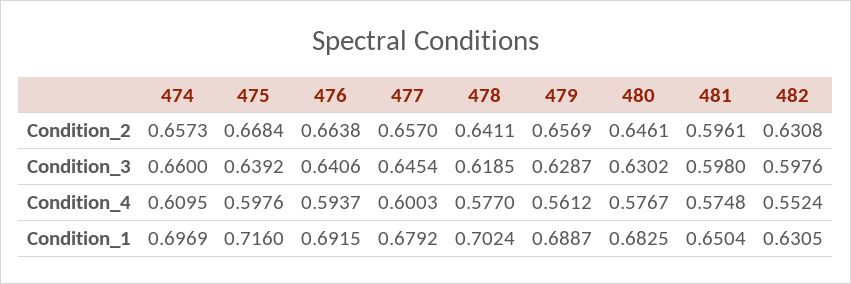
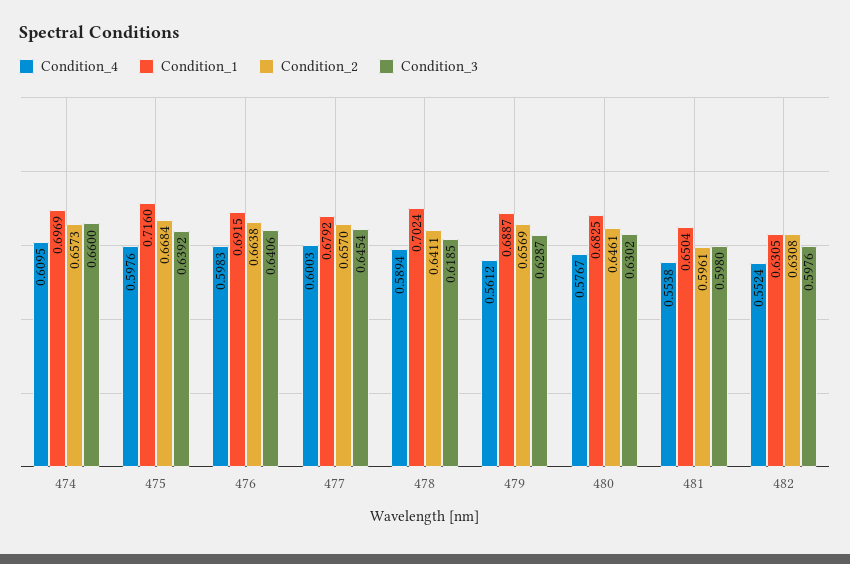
  {
    "Condition_2": {
      "474": 0.6573,
      "475": 0.6684,
      "476": 0.6638,
      "477": 0.657,
      "478": 0.6411,
      "479": 0.6569,
      "480": 0.6461,
      "481": 0.5961,
      "482": 0.6308
    },
    "Condition_3": {
      "474": 0.66,
      "475": 0.6392,
      "476": 0.6406,
      "477": 0.6454,
      "478": 0.6185,
      "479": 0.6287,
      "480": 0.6302,
      "481": 0.598,
      "482": 0.5976
    },
    "Condition_4": {
      "474": 0.6095,
      "475": 0.5976,
-     "476": 0.5937,
+     "476": 0.5983,
      "477": 0.6003,
-     "478": 0.577,
+     "478": 0.5894,
      "479": 0.5612,
      "480": 0.5767,
-     "481": 0.5748,
+     "481": 0.5538,
      "482": 0.5524
    },
    "Condition_1": {
      "474": 0.6969,
      "475": 0.716,
      "476": 0.6915,
      "477": 0.6792,
      "478": 0.7024,
      "479": 0.6887,
      "480": 0.6825,
      "481": 0.6504,
      "482": 0.6305
    }
  }

